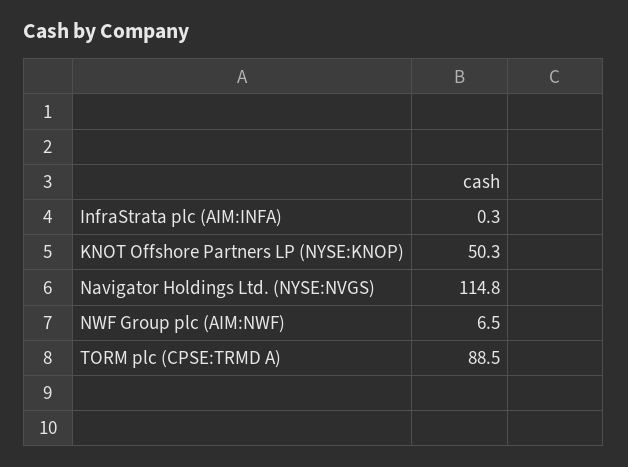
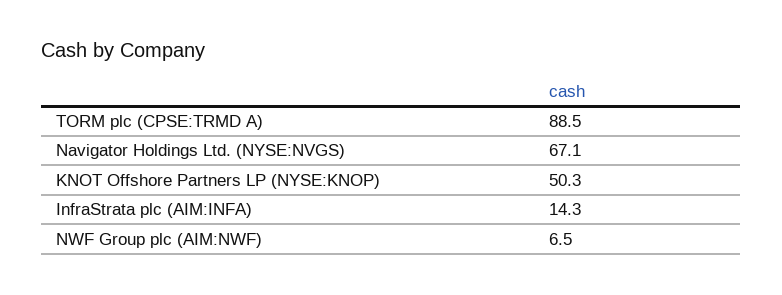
  {
-   "InfraStrata plc (AIM:INFA)": 0.3,
+   "InfraStrata plc (AIM:INFA)": 14.3,
    "KNOT Offshore Partners LP (NYSE:KNOP)": 50.3,
-   "Navigator Holdings Ltd. (NYSE:NVGS)": 114.8,
+   "Navigator Holdings Ltd. (NYSE:NVGS)": 67.1,
    "NWF Group plc (AIM:NWF)": 6.5,
    "TORM plc (CPSE:TRMD A)": 88.5
  }

